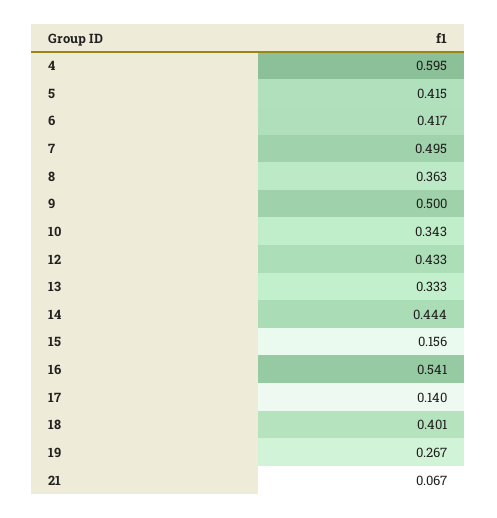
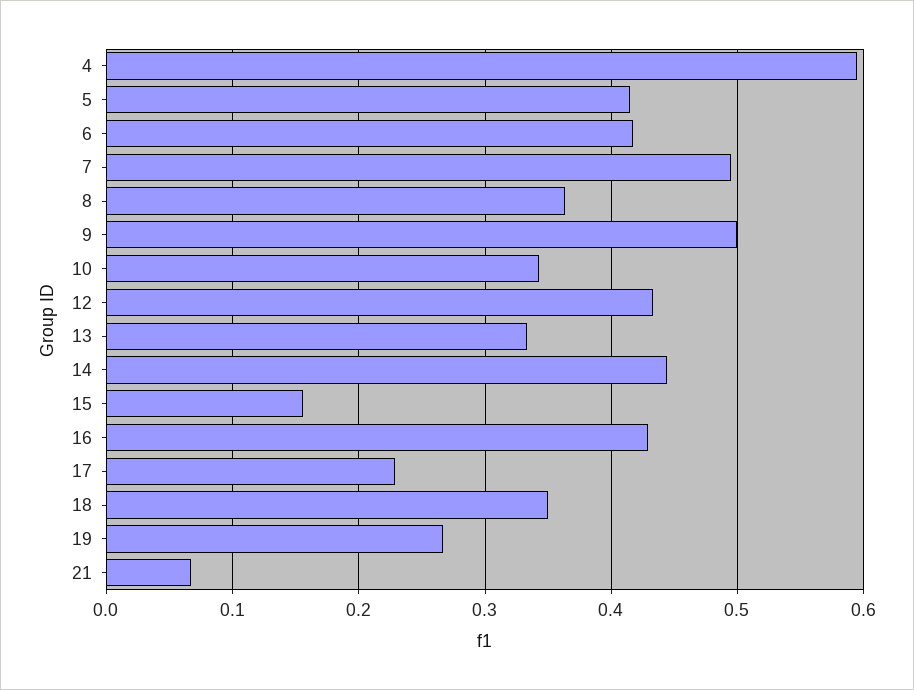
  {
    "4": 0.595,
    "5": 0.415,
    "6": 0.417,
    "7": 0.495,
    "8": 0.363,
    "9": 0.5,
    "10": 0.343,
    "12": 0.433,
    "13": 0.333,
    "14": 0.444,
    "15": 0.156,
-   "16": 0.541,
+   "16": 0.43,
-   "17": 0.14,
+   "17": 0.23,
-   "18": 0.401,
+   "18": 0.35,
    "19": 0.267,
    "21": 0.067
  }

